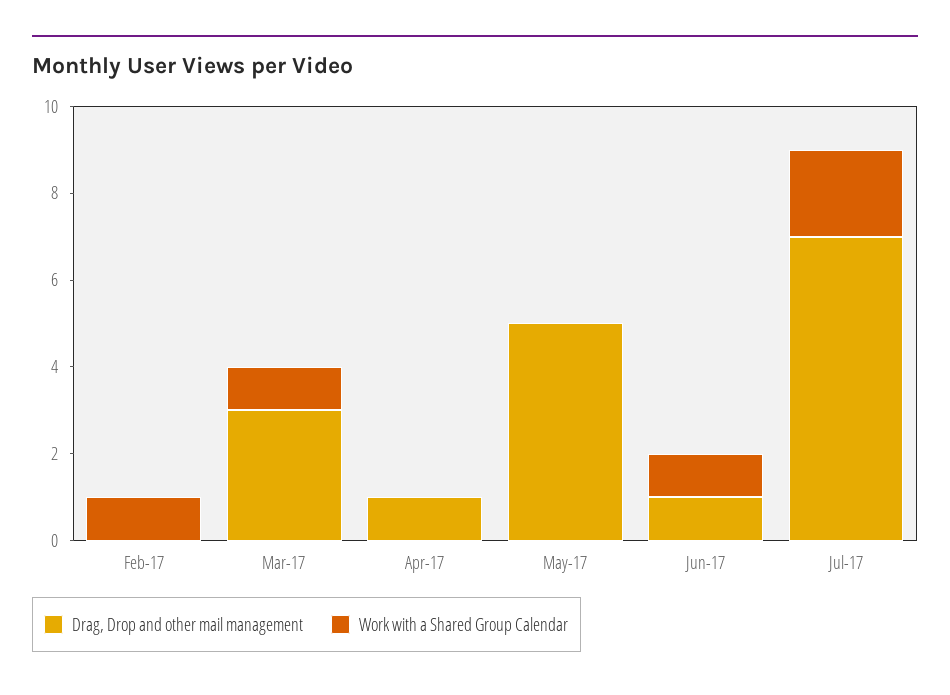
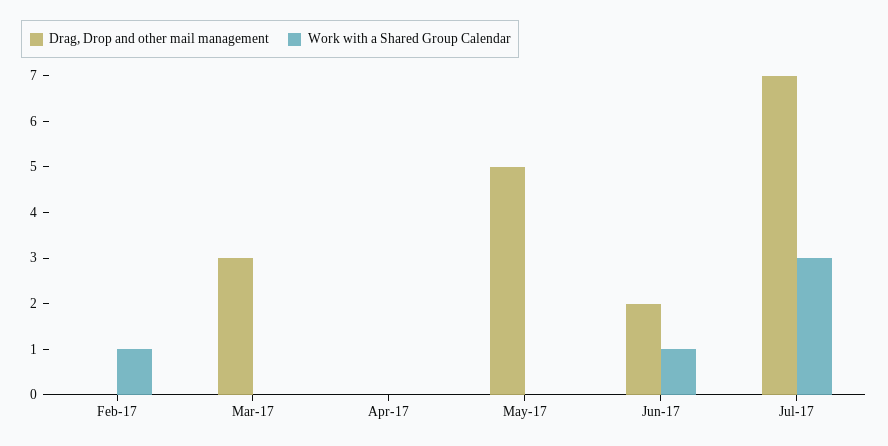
  {
    "Drag, Drop and other mail management": {
      "Feb-17": 0,
      "Mar-17": 3,
-     "Apr-17": 1,
+     "Apr-17": 0,
      "May-17": 5,
-     "Jun-17": 1,
+     "Jun-17": 2,
      "Jul-17": 7
    },
    "Work with a Shared Group Calendar": {
      "Feb-17": 1,
-     "Mar-17": 1,
+     "Mar-17": 0,
      "Apr-17": 0,
      "May-17": 0,
      "Jun-17": 1,
-     "Jul-17": 2
+     "Jul-17": 3
    }
  }

